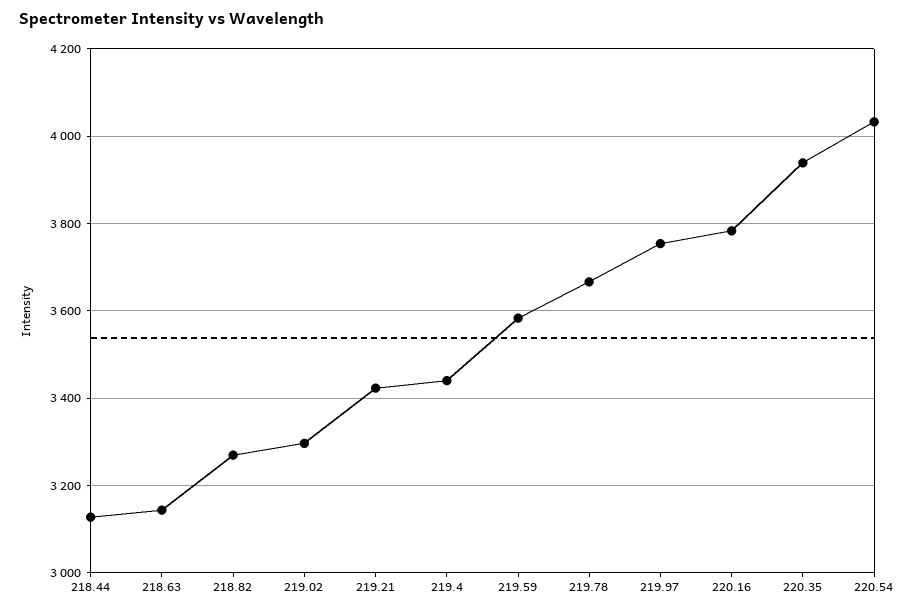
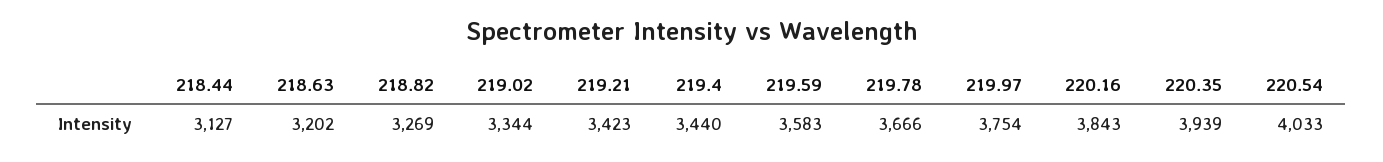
  {
    "218.44": 3127,
-   "218.63": 3140,
+   "218.63": 3202,
    "218.82": 3269,
-   "219.02": 3300,
+   "219.02": 3344,
    "219.21": 3423,
    "219.4": 3440,
    "219.59": 3583,
    "219.78": 3666,
    "219.97": 3754,
-   "220.16": 3780,
+   "220.16": 3843,
    "220.35": 3939,
    "220.54": 4033
  }

